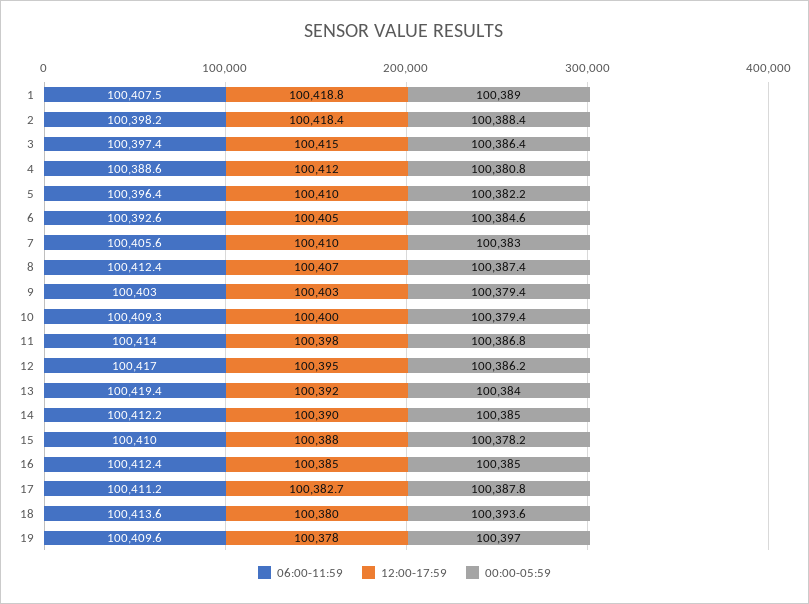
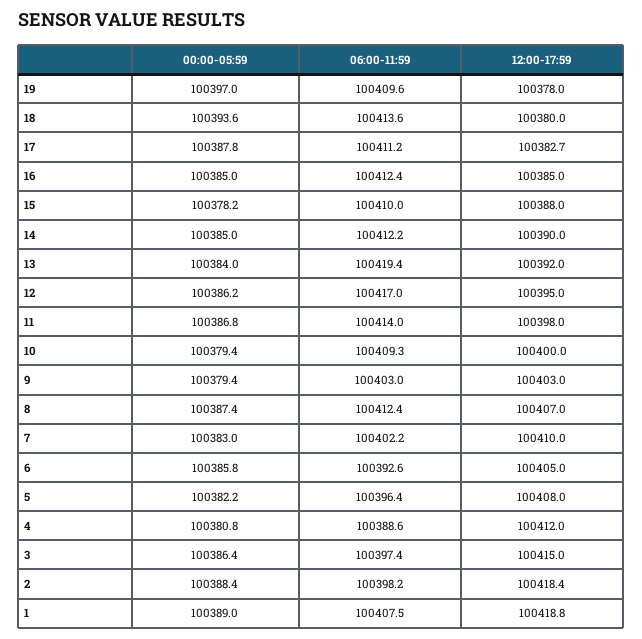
  {
    "06:00-11:59": {
      "1": 100407.5,
      "2": 100398.2,
      "3": 100397.4,
      "4": 100388.6,
      "5": 100396.4,
      "6": 100392.6,
-     "7": 100405.6,
+     "7": 100402.2,
      "8": 100412.4,
      "9": 100403,
      "10": 100409.3,
      "11": 100414,
      "12": 100417,
      "13": 100419.4,
      "14": 100412.2,
      "15": 100410,
      "16": 100412.4,
      "17": 100411.2,
      "18": 100413.6,
      "19": 100409.6
    },
    "12:00-17:59": {
      "1": 100418.8,
      "2": 100418.4,
      "3": 100415,
      "4": 100412,
-     "5": 100410,
+     "5": 100408,
      "6": 100405,
      "7": 100410,
      "8": 100407,
      "9": 100403,
      "10": 100400,
      "11": 100398,
      "12": 100395,
      "13": 100392,
      "14": 100390,
      "15": 100388,
      "16": 100385,
      "17": 100382.7,
      "18": 100380,
      "19": 100378
    },
    "00:00-05:59": {
      "1": 100389,
      "2": 100388.4,
      "3": 100386.4,
      "4": 100380.8,
      "5": 100382.2,
-     "6": 100384.6,
+     "6": 100385.8,
      "7": 100383,
      "8": 100387.4,
      "9": 100379.4,
      "10": 100379.4,
      "11": 100386.8,
      "12": 100386.2,
      "13": 100384,
      "14": 100385,
      "15": 100378.2,
      "16": 100385,
      "17": 100387.8,
      "18": 100393.6,
      "19": 100397
    }
  }

